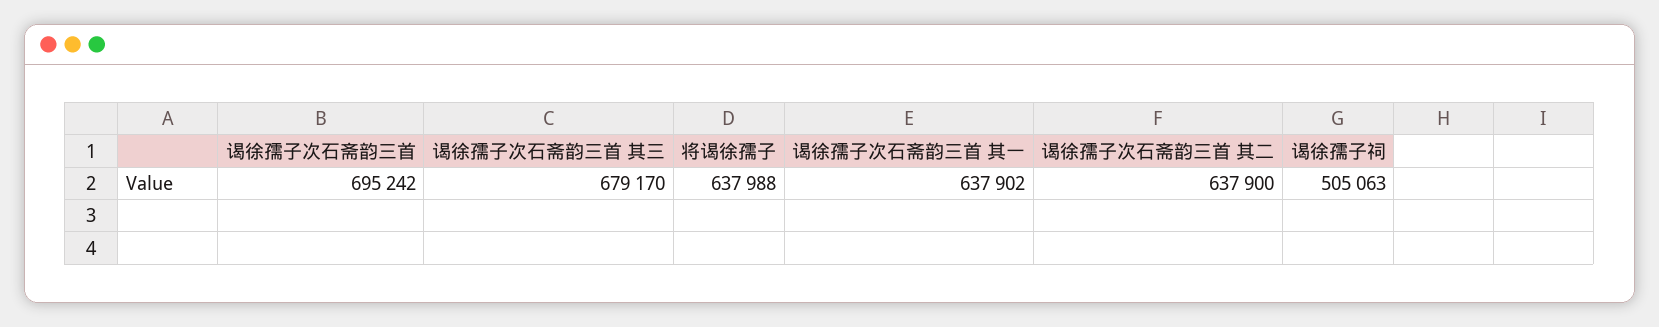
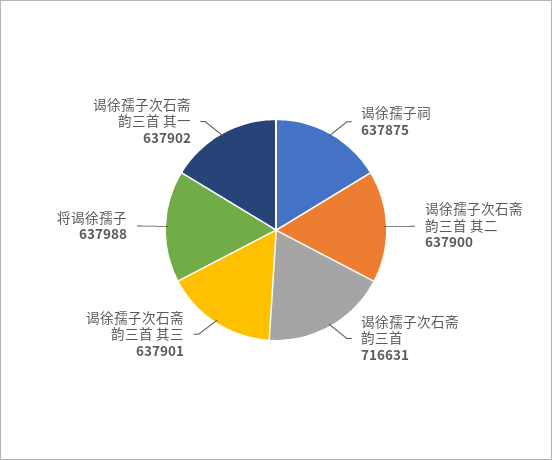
  {
-   "谒徐孺子次石斋韵三首": 695242,
+   "谒徐孺子次石斋韵三首": 716631,
-   "谒徐孺子次石斋韵三首 其三": 679170,
+   "谒徐孺子次石斋韵三首 其三": 637901,
    "将谒徐孺子": 637988,
    "谒徐孺子次石斋韵三首 其一": 637902,
    "谒徐孺子次石斋韵三首 其二": 637900,
-   "谒徐孺子祠": 505063
+   "谒徐孺子祠": 637875
  }

